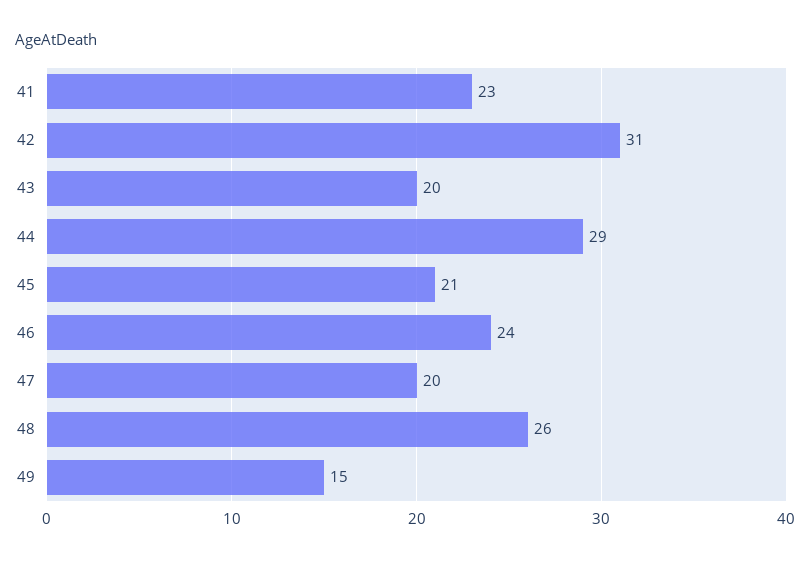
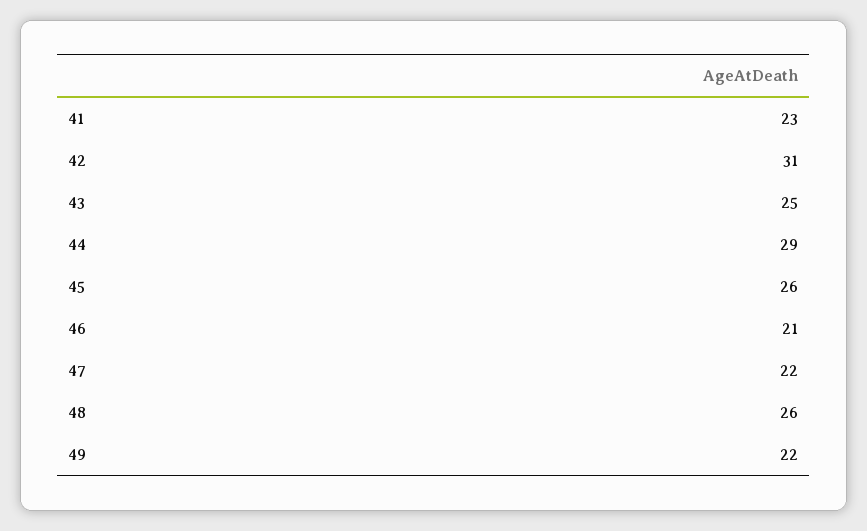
  {
    "41": 23,
    "42": 31,
-   "43": 20,
+   "43": 25,
    "44": 29,
-   "45": 21,
+   "45": 26,
-   "46": 24,
+   "46": 21,
-   "47": 20,
+   "47": 22,
    "48": 26,
-   "49": 15
+   "49": 22
  }

